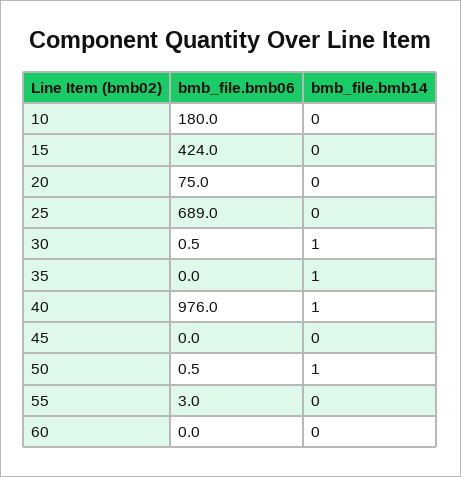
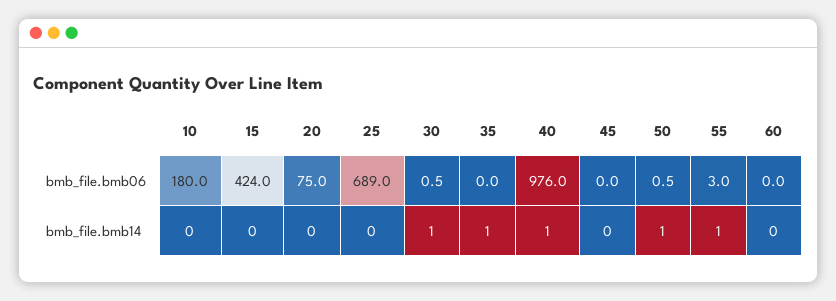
  {
    "bmb_file.bmb06": {
      "10": 180,
      "15": 424,
      "20": 75,
      "25": 689,
      "30": 0.5,
      "35": 0,
      "40": 976,
      "45": 0,
      "50": 0.5,
      "55": 3,
      "60": 0
    },
    "bmb_file.bmb14": {
      "10": 0,
      "15": 0,
      "20": 0,
      "25": 0,
      "30": 1,
      "35": 1,
      "40": 1,
      "45": 0,
      "50": 1,
-     "55": 0,
+     "55": 1,
      "60": 0
    }
  }

